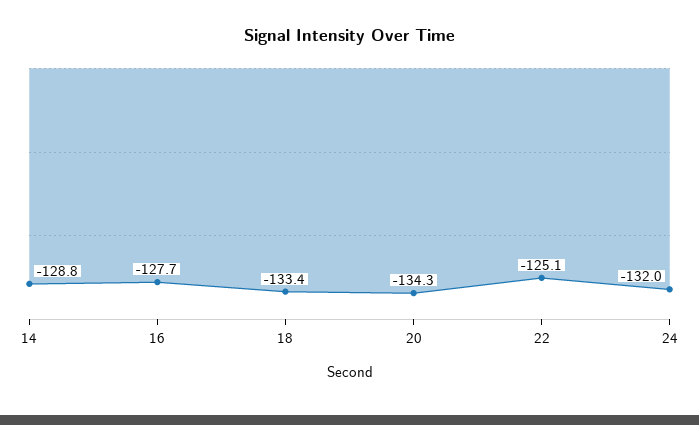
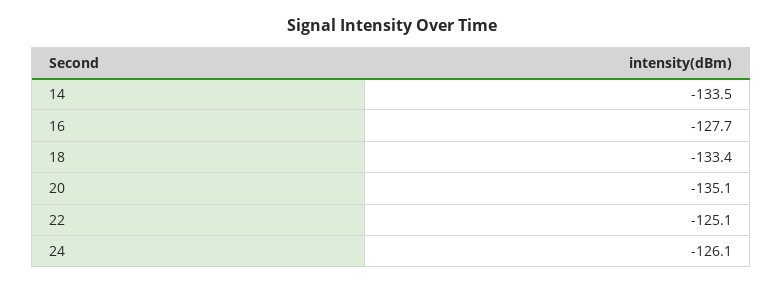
  {
-   "14": -128.8,
+   "14": -133.5,
    "16": -127.7,
    "18": -133.4,
-   "20": -134.3,
+   "20": -135.1,
    "22": -125.1,
-   "24": -132
+   "24": -126.1
  }

